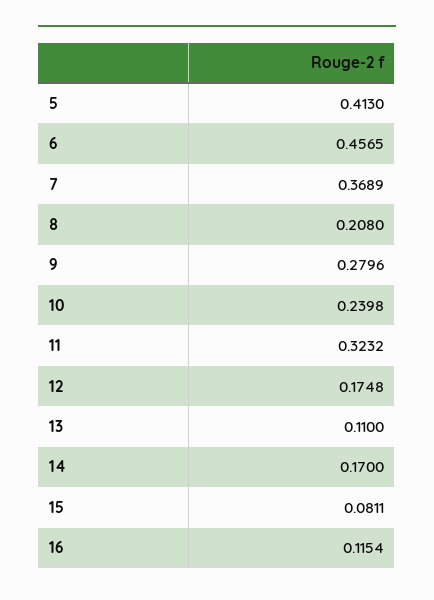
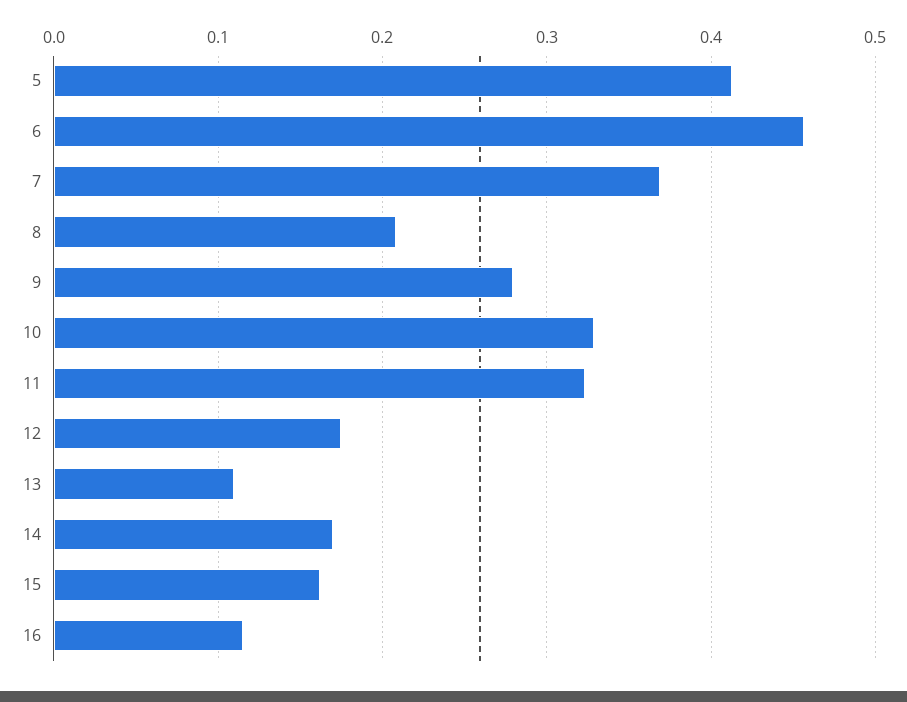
  {
    "5": 0.413,
    "6": 0.4565,
    "7": 0.3689,
    "8": 0.208,
    "9": 0.2796,
-   "10": 0.2398,
+   "10": 0.33,
    "11": 0.3232,
    "12": 0.1748,
    "13": 0.11,
    "14": 0.17,
-   "15": 0.0811,
+   "15": 0.16,
    "16": 0.1154
  }

